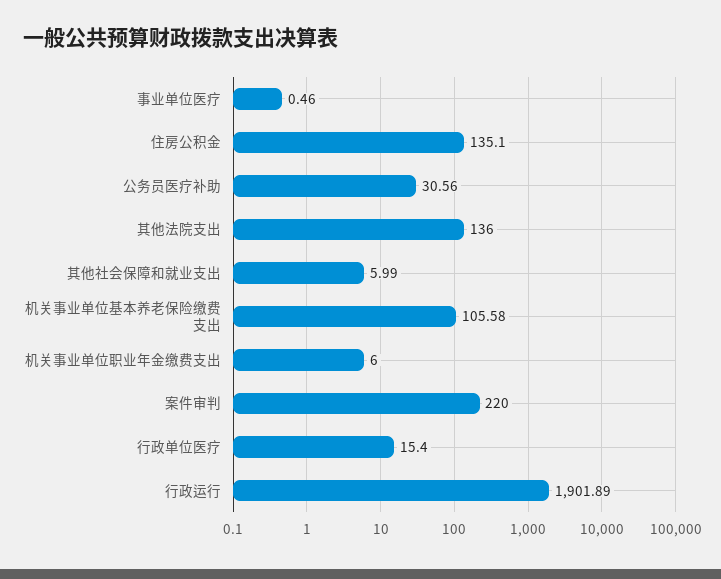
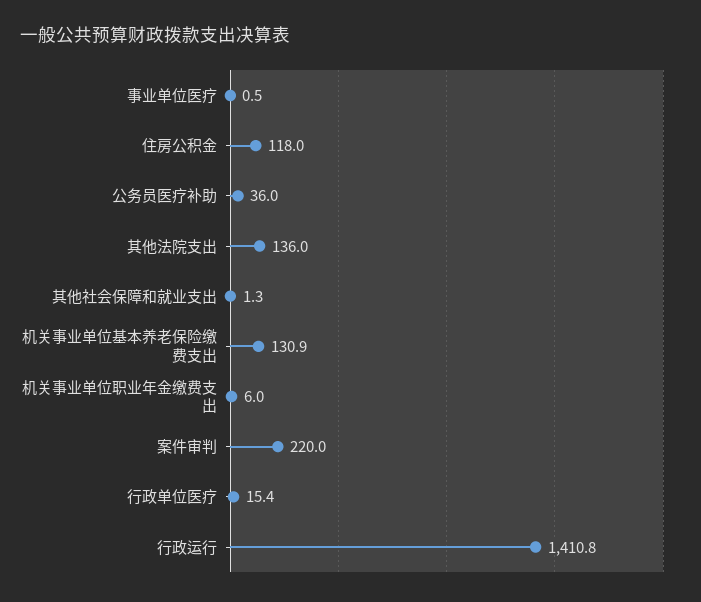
  {
    "事业单位医疗": 0.46,
-   "住房公积金": 135.1,
+   "住房公积金": 118,
-   "公务员医疗补助": 30.56,
+   "公务员医疗补助": 36,
    "其他法院支出": 136,
-   "其他社会保障和就业支出": 5.99,
+   "其他社会保障和就业支出": 1.3,
-   "机关事业单位基本养老保险缴费支出": 105.58,
+   "机关事业单位基本养老保险缴费支出": 130.9,
    "机关事业单位职业年金缴费支出": 6,
    "案件审判": 220,
    "行政单位医疗": 15.4,
-   "行政运行": 1901.89
+   "行政运行": 1410.8
  }

